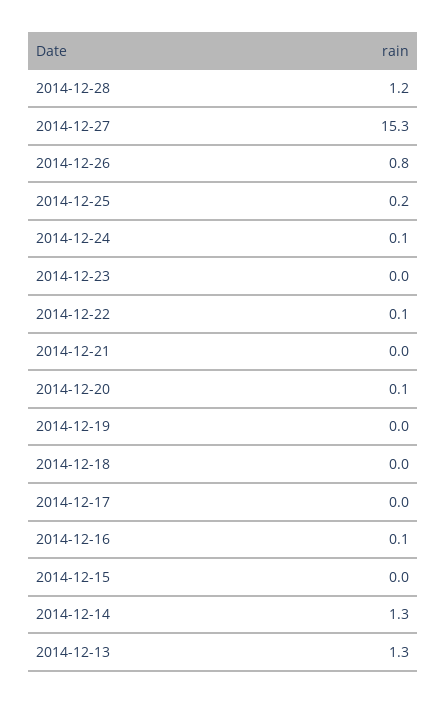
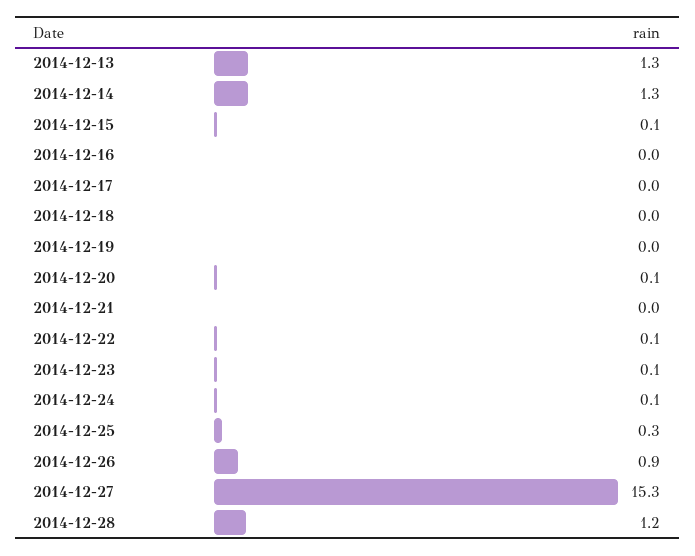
  {
    "2014-12-28": 1.2,
    "2014-12-27": 15.3,
-   "2014-12-26": 0.8,
+   "2014-12-26": 0.9,
-   "2014-12-25": 0.2,
+   "2014-12-25": 0.3,
    "2014-12-24": 0.1,
-   "2014-12-23": 0,
+   "2014-12-23": 0.1,
    "2014-12-22": 0.1,
    "2014-12-21": 0,
    "2014-12-20": 0.1,
    "2014-12-19": 0,
    "2014-12-18": 0,
    "2014-12-17": 0,
-   "2014-12-16": 0.1,
+   "2014-12-16": 0,
-   "2014-12-15": 0,
+   "2014-12-15": 0.1,
    "2014-12-14": 1.3,
    "2014-12-13": 1.3
  }

